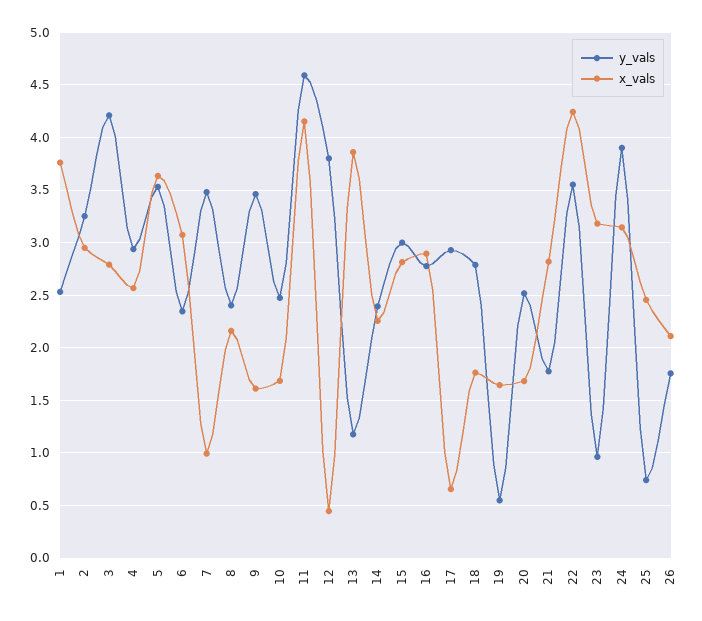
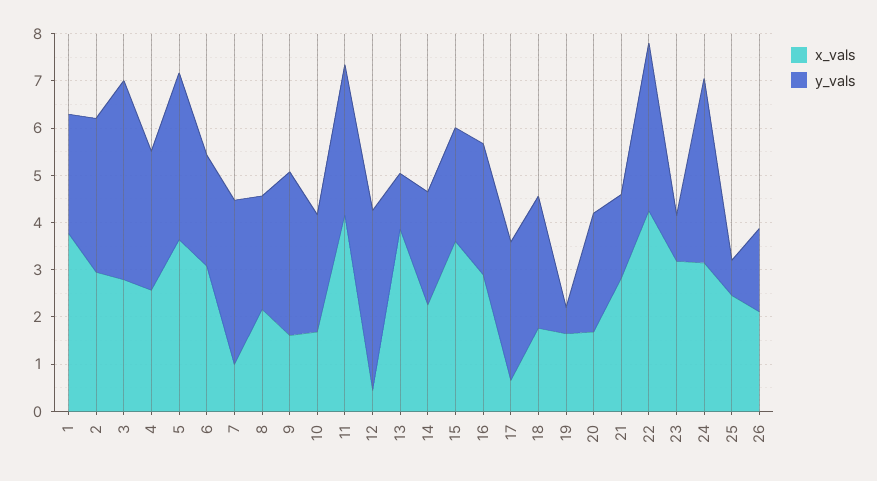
  {
    "y_vals": {
      "1": 2.5,
      "2": 3.3,
      "3": 4.2,
      "4": 2.9,
      "5": 3.5,
      "6": 2.3,
      "7": 3.5,
      "8": 2.4,
      "9": 3.5,
      "10": 2.5,
-     "11": 4.6,
+     "11": 3.2,
      "12": 3.8,
      "13": 1.2,
      "14": 2.4,
-     "15": 3,
+     "15": 2.4,
      "16": 2.8,
      "17": 2.9,
      "18": 2.8,
      "19": 0.6,
      "20": 2.5,
      "21": 1.8,
      "22": 3.6,
      "23": 1,
      "24": 3.9,
      "25": 0.7,
      "26": 1.8
    },
    "x_vals": {
      "1": 3.8,
      "2": 3,
      "3": 2.8,
      "4": 2.6,
      "5": 3.6,
      "6": 3.1,
      "7": 1,
      "8": 2.2,
      "9": 1.6,
      "10": 1.7,
      "11": 4.2,
      "12": 0.4,
      "13": 3.9,
      "14": 2.3,
-     "15": 2.8,
+     "15": 3.6,
      "16": 2.9,
      "17": 0.7,
      "18": 1.8,
      "19": 1.6,
      "20": 1.7,
      "21": 2.8,
      "22": 4.2,
      "23": 3.2,
      "24": 3.1,
      "25": 2.5,
      "26": 2.1
    }
  }

